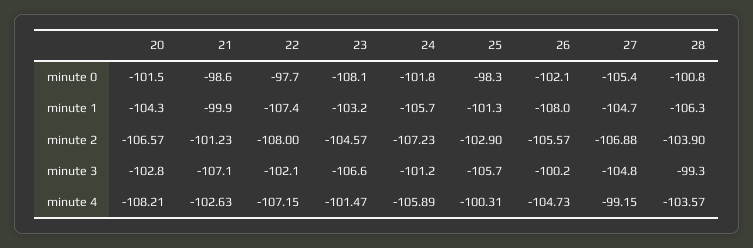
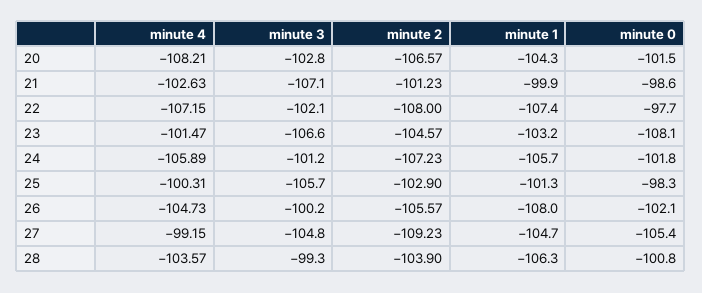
  {
    "20": {
      "minute 0": -101.5,
      "minute 1": -104.3,
      "minute 2": -106.57,
      "minute 3": -102.8,
      "minute 4": -108.21
    },
    "21": {
      "minute 0": -98.6,
      "minute 1": -99.9,
      "minute 2": -101.23,
      "minute 3": -107.1,
      "minute 4": -102.63
    },
    "22": {
      "minute 0": -97.7,
      "minute 1": -107.4,
      "minute 2": -108,
      "minute 3": -102.1,
      "minute 4": -107.15
    },
    "23": {
      "minute 0": -108.1,
      "minute 1": -103.2,
      "minute 2": -104.57,
      "minute 3": -106.6,
      "minute 4": -101.47
    },
    "24": {
      "minute 0": -101.8,
      "minute 1": -105.7,
      "minute 2": -107.23,
      "minute 3": -101.2,
      "minute 4": -105.89
    },
    "25": {
      "minute 0": -98.3,
      "minute 1": -101.3,
      "minute 2": -102.9,
      "minute 3": -105.7,
      "minute 4": -100.31
    },
    "26": {
      "minute 0": -102.1,
      "minute 1": -108,
      "minute 2": -105.57,
      "minute 3": -100.2,
      "minute 4": -104.73
    },
    "27": {
      "minute 0": -105.4,
      "minute 1": -104.7,
-     "minute 2": -106.88,
+     "minute 2": -109.23,
      "minute 3": -104.8,
      "minute 4": -99.15
    },
    "28": {
      "minute 0": -100.8,
      "minute 1": -106.3,
      "minute 2": -103.9,
      "minute 3": -99.3,
      "minute 4": -103.57
    }
  }

